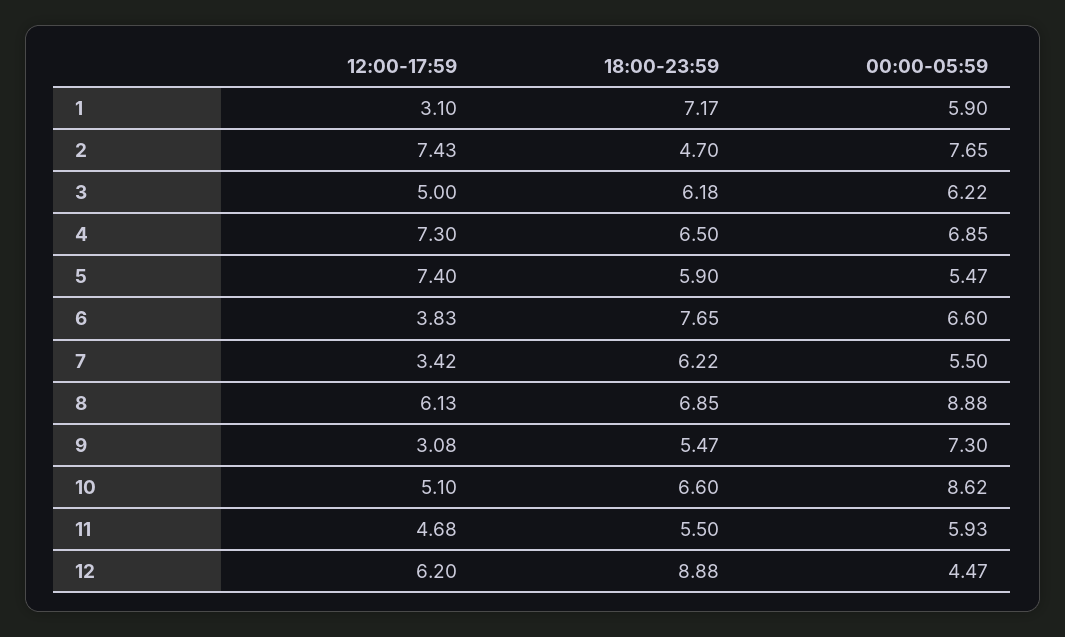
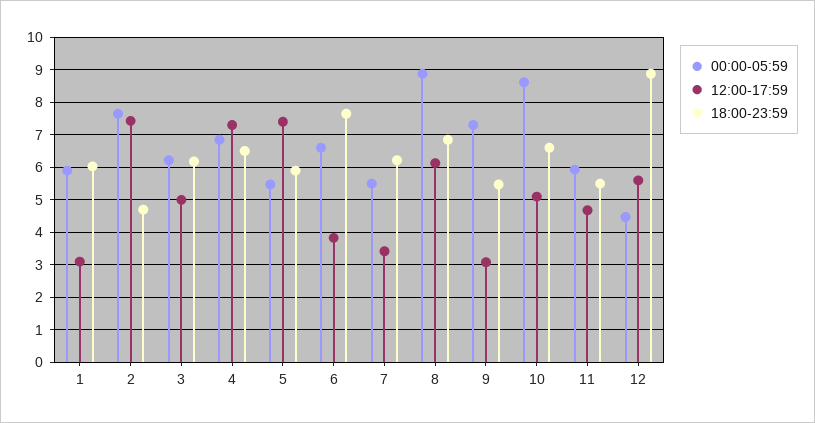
  {
    "12:00-17:59": {
      "1": 3.1,
      "2": 7.43,
      "3": 5,
      "4": 7.3,
      "5": 7.4,
      "6": 3.83,
      "7": 3.42,
      "8": 6.13,
      "9": 3.08,
      "10": 5.1,
      "11": 4.68,
-     "12": 6.2
+     "12": 5.6
    },
    "18:00-23:59": {
-     "1": 7.17,
+     "1": 6,
      "2": 4.7,
      "3": 6.18,
      "4": 6.5,
      "5": 5.9,
      "6": 7.65,
      "7": 6.22,
      "8": 6.85,
      "9": 5.47,
      "10": 6.6,
      "11": 5.5,
      "12": 8.88
    },
    "00:00-05:59": {
      "1": 5.9,
      "2": 7.65,
      "3": 6.22,
      "4": 6.85,
      "5": 5.47,
      "6": 6.6,
      "7": 5.5,
      "8": 8.88,
      "9": 7.3,
      "10": 8.62,
      "11": 5.93,
      "12": 4.47
    }
  }

